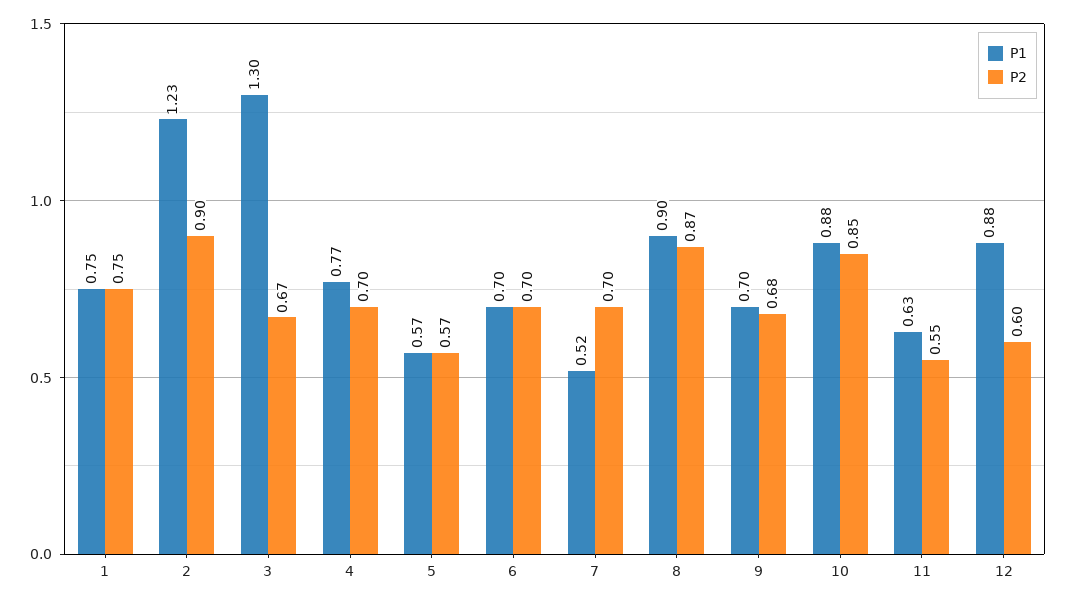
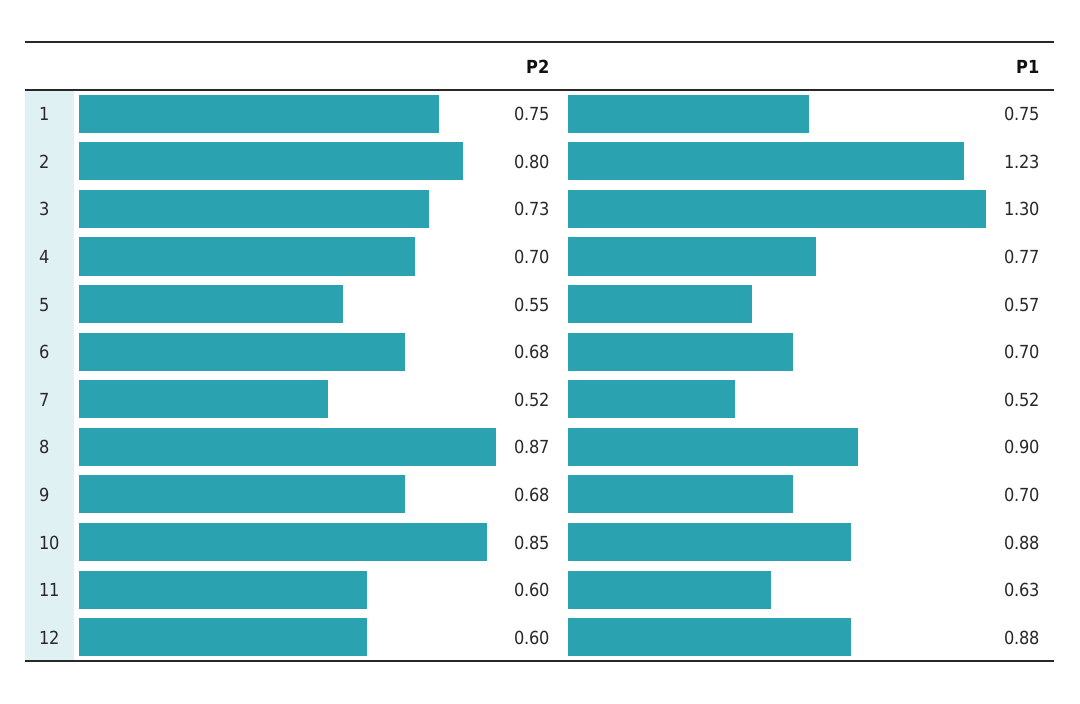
  {
    "P1": {
      "1": 0.75,
      "2": 1.23,
      "3": 1.3,
      "4": 0.77,
      "5": 0.57,
      "6": 0.7,
      "7": 0.52,
      "8": 0.9,
      "9": 0.7,
      "10": 0.88,
      "11": 0.63,
      "12": 0.88
    },
    "P2": {
      "1": 0.75,
-     "2": 0.9,
+     "2": 0.8,
-     "3": 0.67,
+     "3": 0.73,
      "4": 0.7,
-     "5": 0.57,
+     "5": 0.55,
-     "6": 0.7,
+     "6": 0.68,
-     "7": 0.7,
+     "7": 0.52,
      "8": 0.87,
      "9": 0.68,
      "10": 0.85,
-     "11": 0.55,
+     "11": 0.6,
      "12": 0.6
    }
  }

